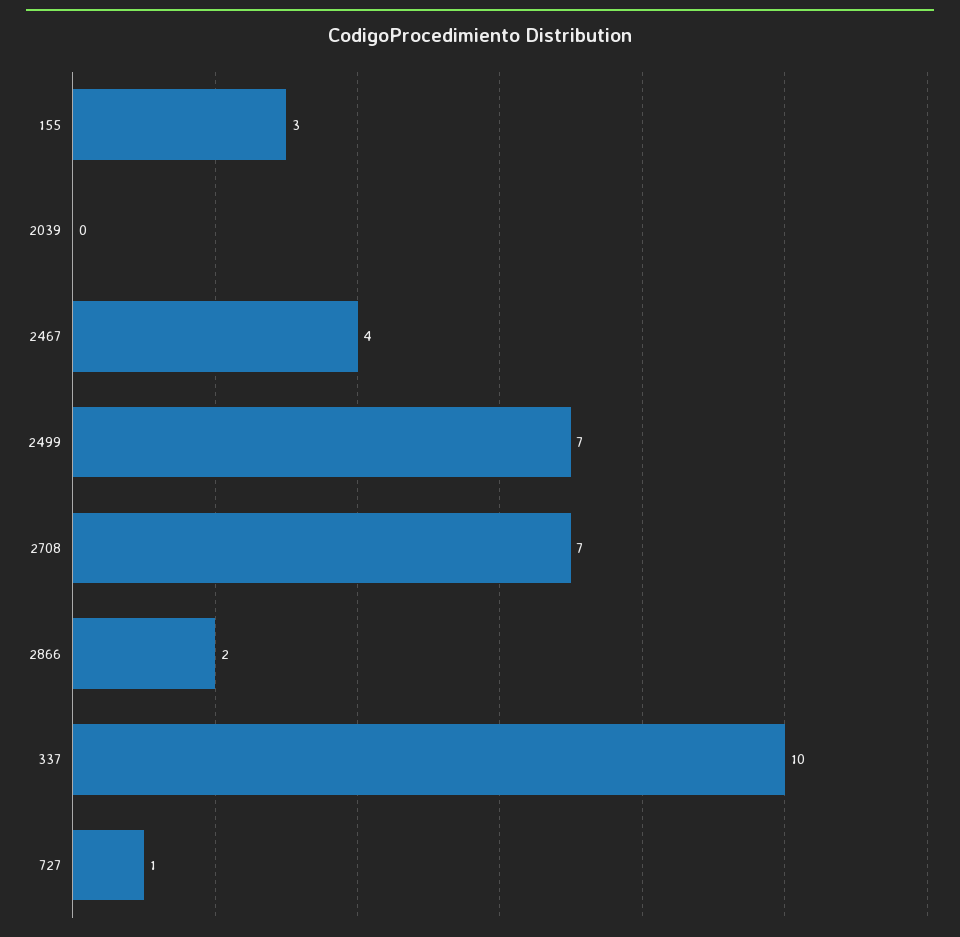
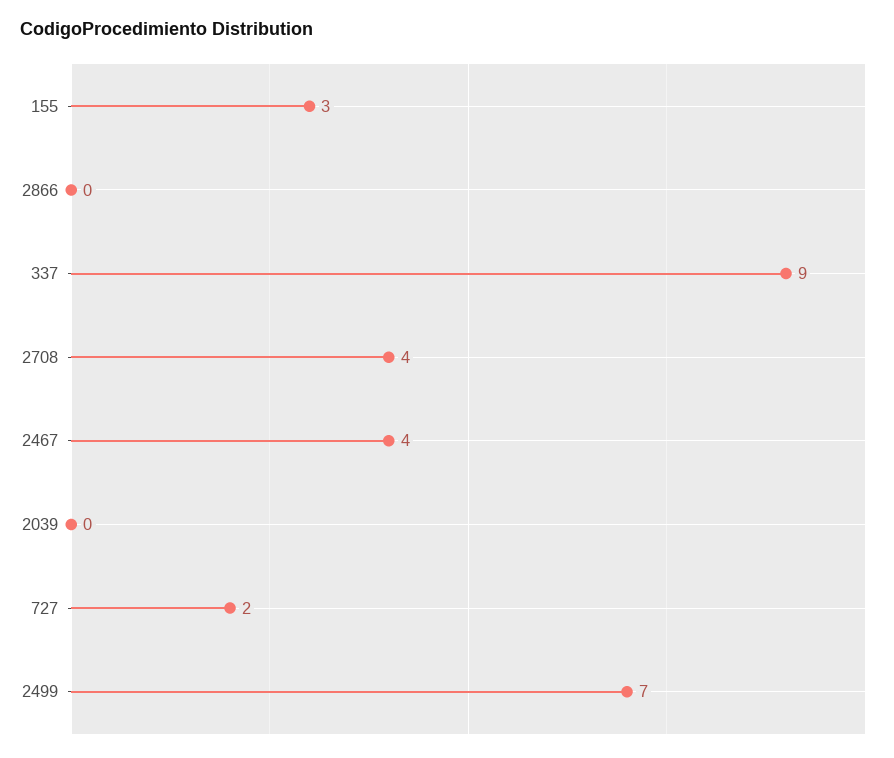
  {
    "155": 3,
    "2039": 0,
    "2467": 4,
    "2499": 7,
-   "2708": 7,
+   "2708": 4,
-   "2866": 2,
+   "2866": 0,
-   "337": 10,
+   "337": 9,
-   "727": 1
+   "727": 2
  }

